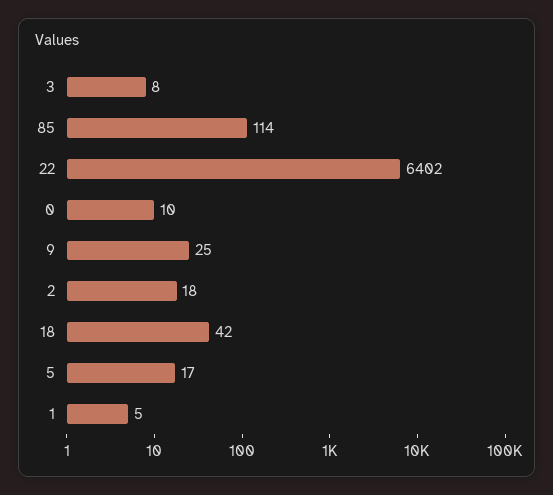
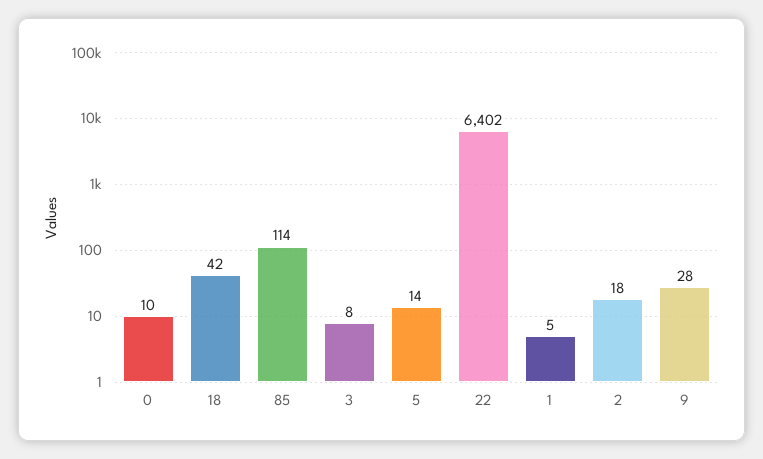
  {
    "3": 8,
    "85": 114,
    "22": 6402,
    "0": 10,
-   "9": 25,
+   "9": 28,
    "2": 18,
    "18": 42,
-   "5": 17,
+   "5": 14,
    "1": 5
  }

